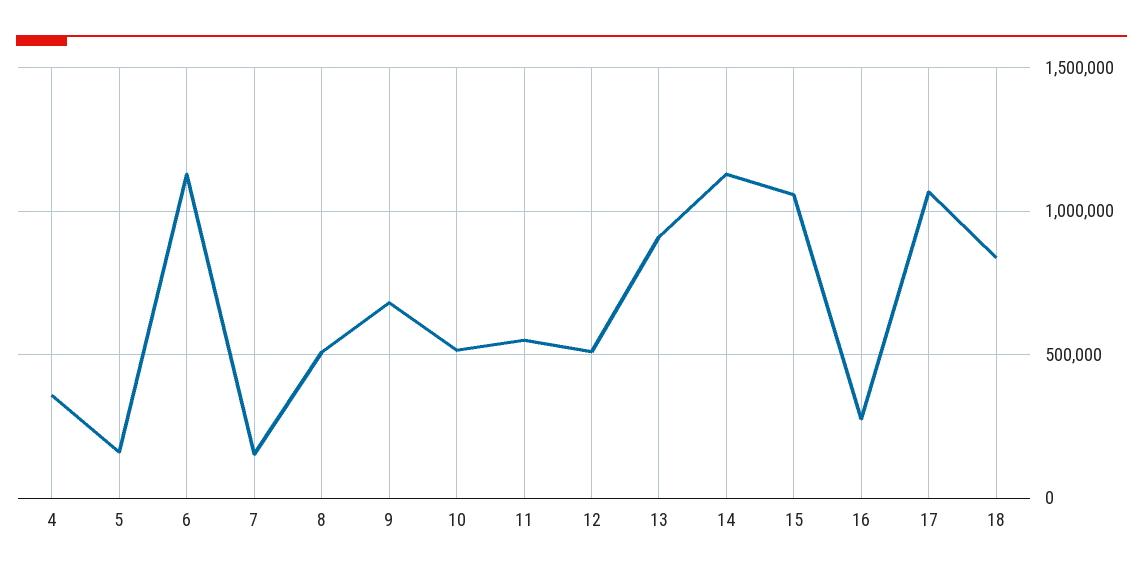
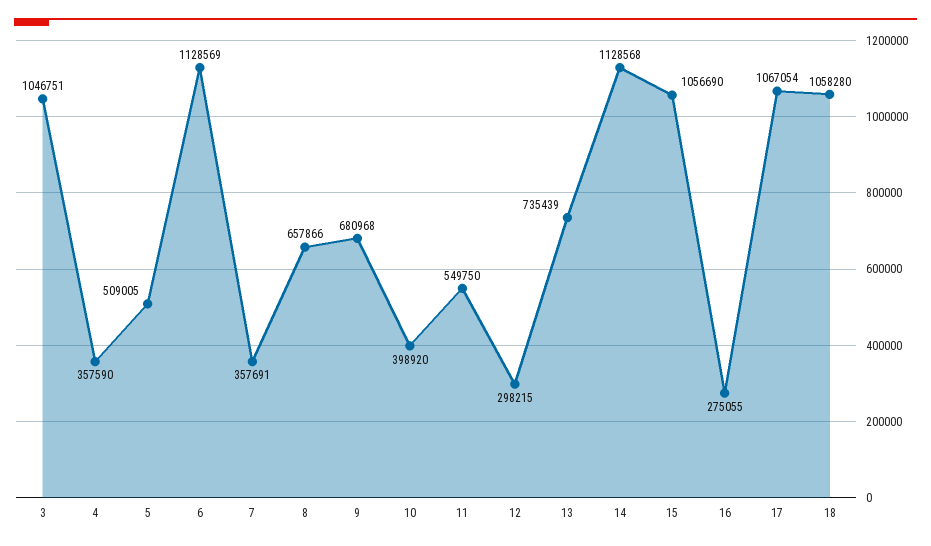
  {
    "4": 357590,
-   "5": 150000,
+   "5": 509005,
    "6": 1128569,
-   "7": 150000,
+   "7": 357691,
-   "8": 500000,
+   "8": 657866,
    "9": 680968,
-   "10": 500000,
+   "10": 398920,
    "11": 549750,
-   "12": 500000,
+   "12": 298215,
-   "13": 900000,
+   "13": 735439,
    "14": 1128568,
    "15": 1056690,
    "16": 275055,
    "17": 1067054,
-   "18": 850000
+   "18": 1058280,
+   "3": 1046751
  }

